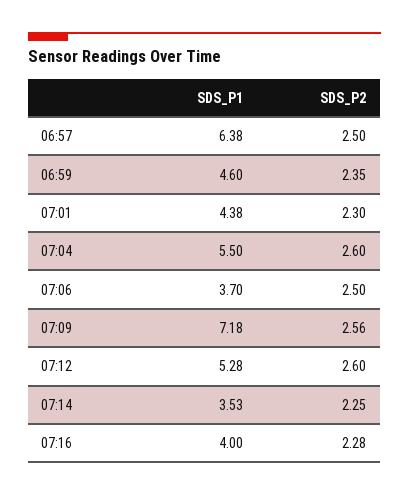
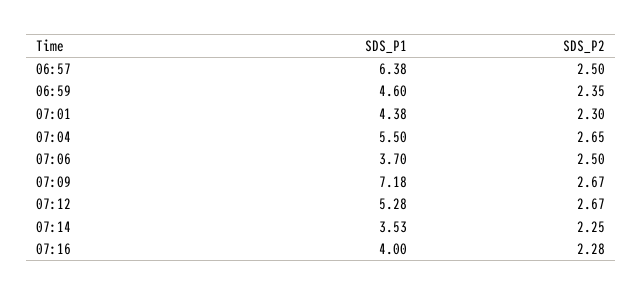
  {
    "SDS_P1": {
      "06:57": 6.38,
      "06:59": 4.6,
      "07:01": 4.38,
      "07:04": 5.5,
      "07:06": 3.7,
      "07:09": 7.18,
      "07:12": 5.28,
      "07:14": 3.53,
      "07:16": 4
    },
    "SDS_P2": {
      "06:57": 2.5,
      "06:59": 2.35,
      "07:01": 2.3,
-     "07:04": 2.6,
+     "07:04": 2.65,
      "07:06": 2.5,
-     "07:09": 2.56,
+     "07:09": 2.67,
-     "07:12": 2.6,
+     "07:12": 2.67,
      "07:14": 2.25,
      "07:16": 2.28
    }
  }

